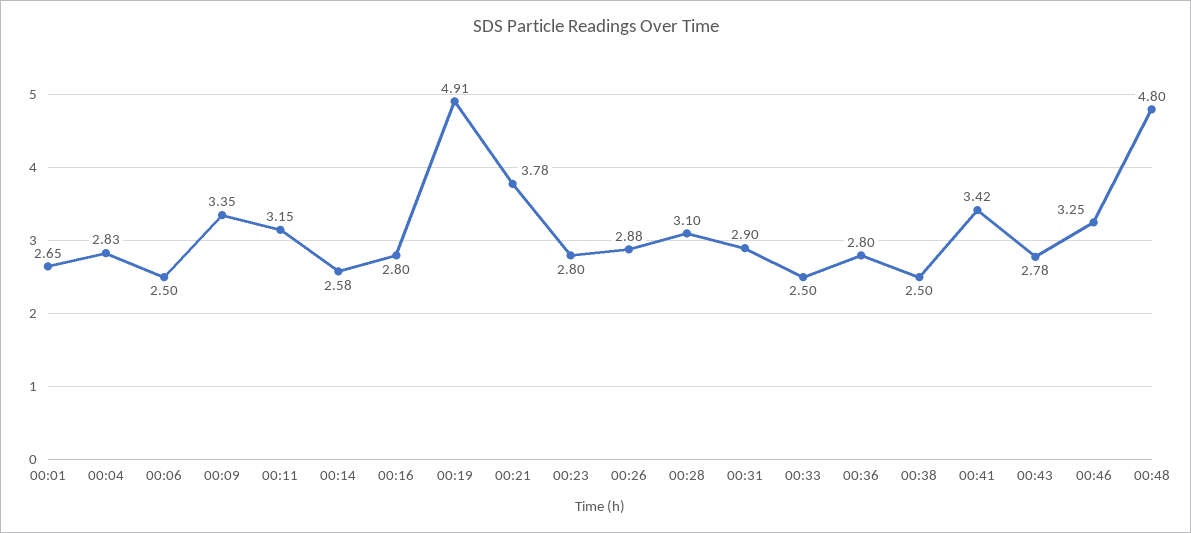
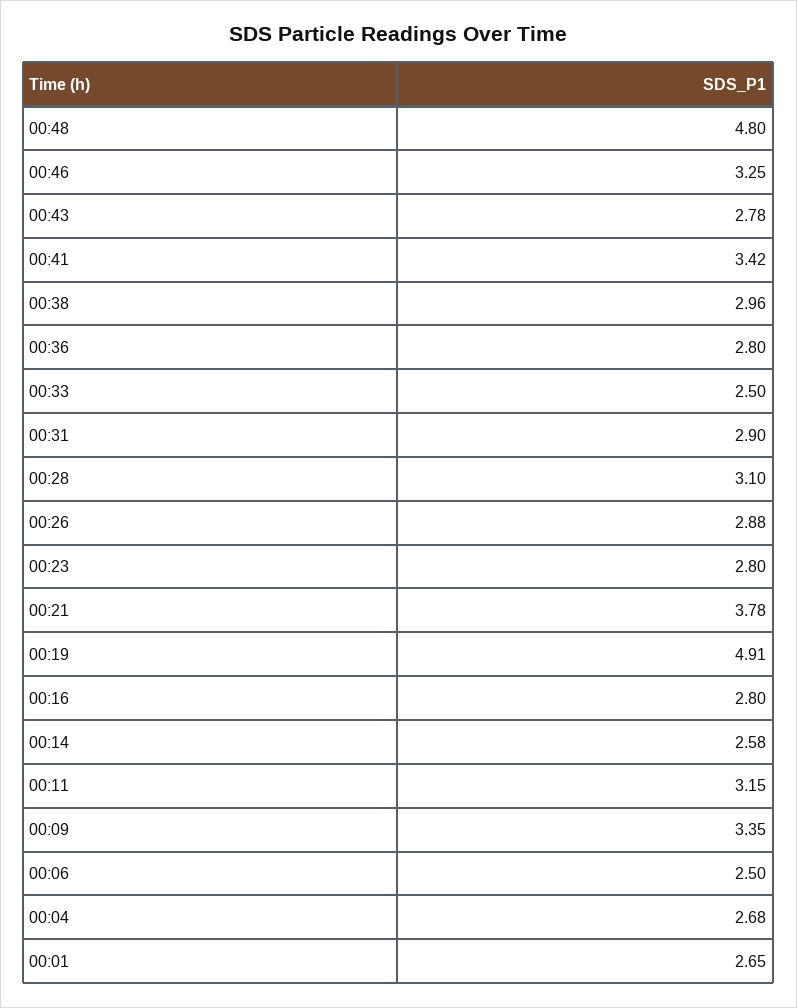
  {
    "00:01": 2.65,
-   "00:04": 2.83,
+   "00:04": 2.68,
    "00:06": 2.5,
    "00:09": 3.35,
    "00:11": 3.15,
    "00:14": 2.58,
    "00:16": 2.8,
    "00:19": 4.91,
    "00:21": 3.78,
    "00:23": 2.8,
    "00:26": 2.88,
    "00:28": 3.1,
    "00:31": 2.9,
    "00:33": 2.5,
    "00:36": 2.8,
-   "00:38": 2.5,
+   "00:38": 2.96,
    "00:41": 3.42,
    "00:43": 2.78,
    "00:46": 3.25,
    "00:48": 4.8
  }

